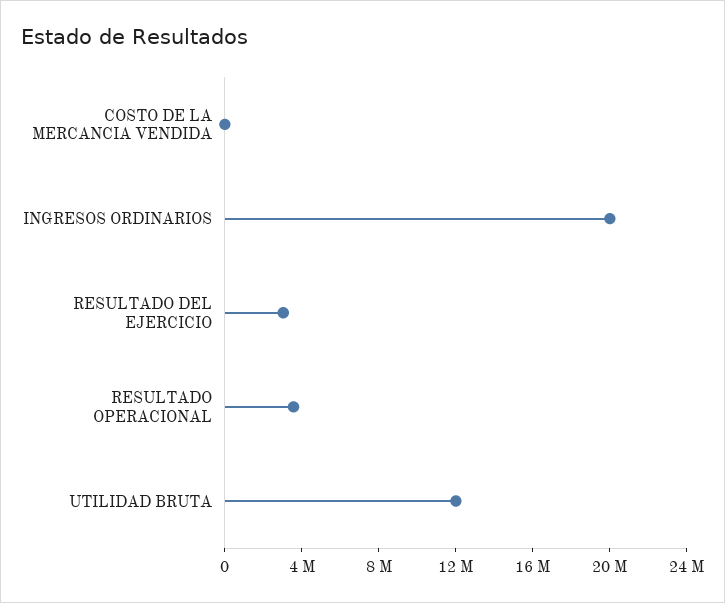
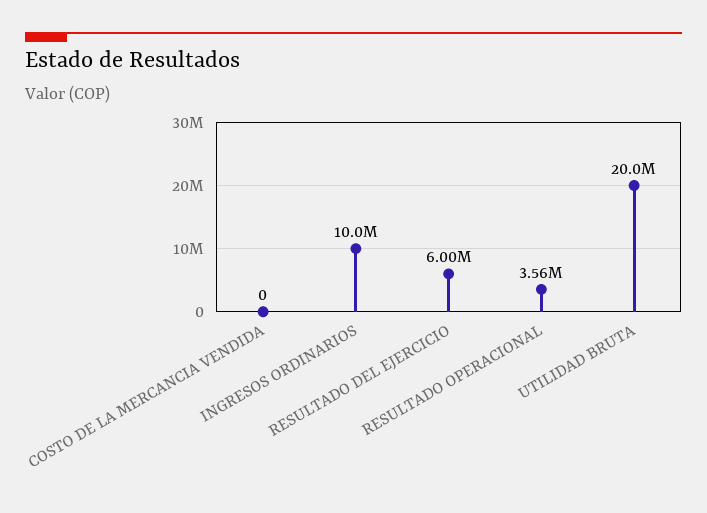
  {
    "COSTO DE LA MERCANCIA VENDIDA": 0,
-   "INGRESOS ORDINARIOS": 20000000,
+   "INGRESOS ORDINARIOS": 10000000,
-   "RESULTADO DEL EJERCICIO": 3000000,
+   "RESULTADO DEL EJERCICIO": 6000000,
    "RESULTADO OPERACIONAL": 3560000,
-   "UTILIDAD BRUTA": 12000000
+   "UTILIDAD BRUTA": 20000000
  }

